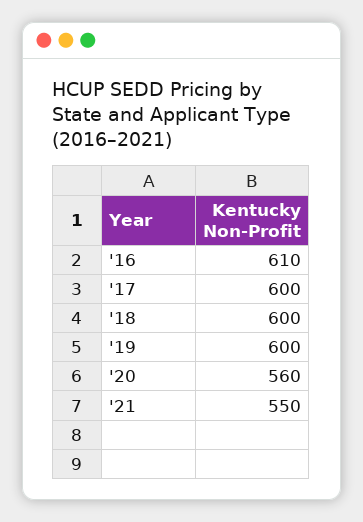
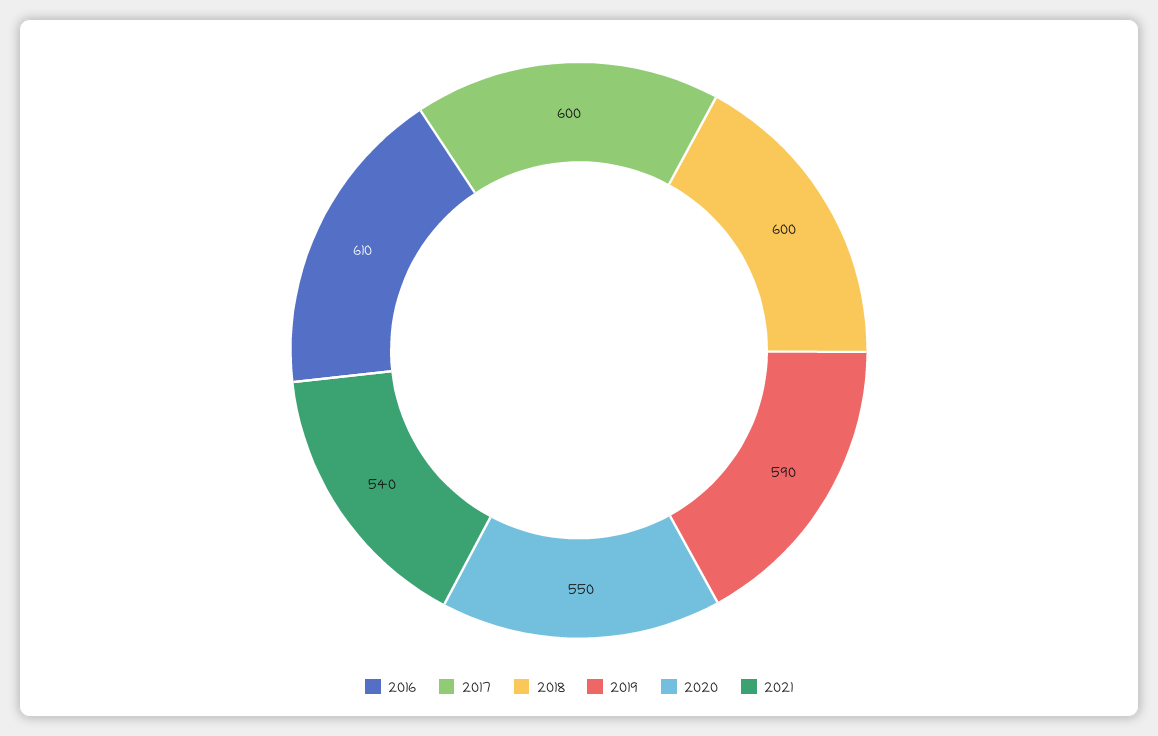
  {
    "'16": 610,
    "'17": 600,
    "'18": 600,
-   "'19": 600,
+   "'19": 590,
-   "'20": 560,
+   "'20": 550,
-   "'21": 550
+   "'21": 540
  }

